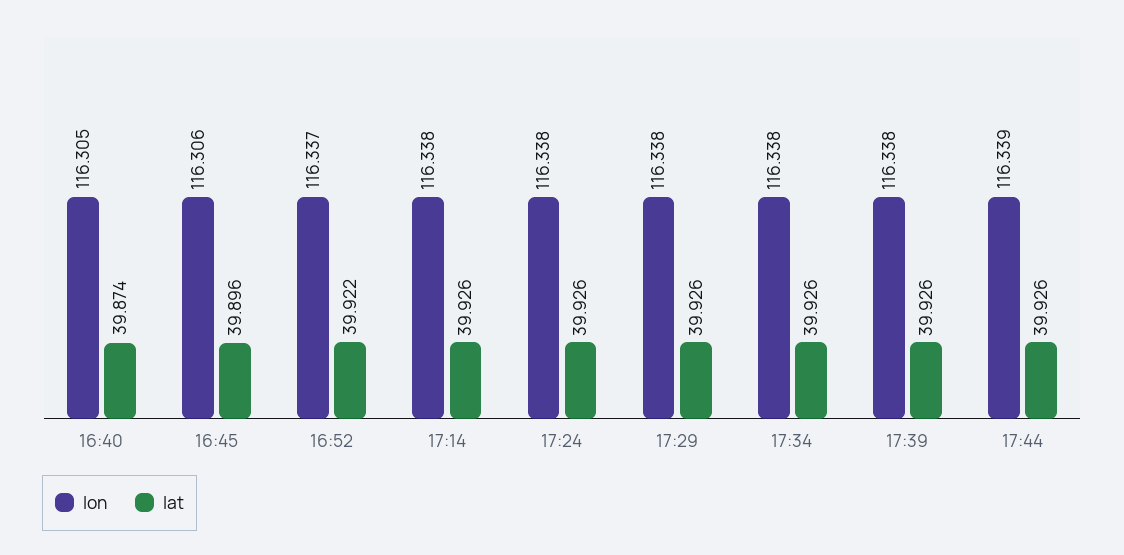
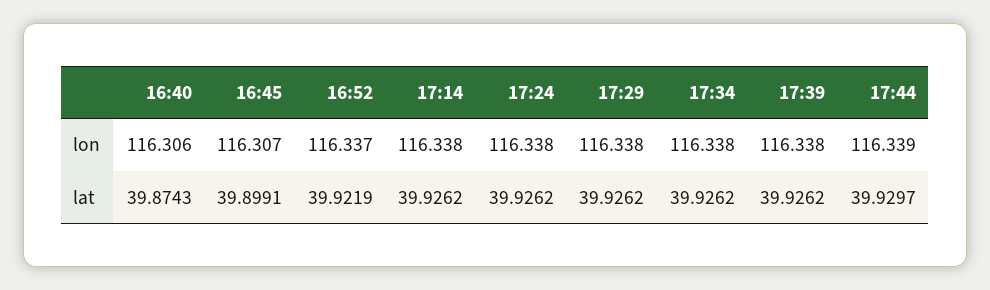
  {
    "lon": {
-     "16:40": 116.305,
+     "16:40": 116.306,
-     "16:45": 116.306,
+     "16:45": 116.307,
      "16:52": 116.337,
      "17:14": 116.338,
      "17:24": 116.338,
      "17:29": 116.338,
      "17:34": 116.338,
      "17:39": 116.338,
      "17:44": 116.339
    },
    "lat": {
      "16:40": 39.8743,
-     "16:45": 39.896,
+     "16:45": 39.8991,
      "16:52": 39.9219,
      "17:14": 39.9262,
      "17:24": 39.9262,
      "17:29": 39.9262,
      "17:34": 39.9262,
      "17:39": 39.9262,
-     "17:44": 39.926
+     "17:44": 39.9297
    }
  }

